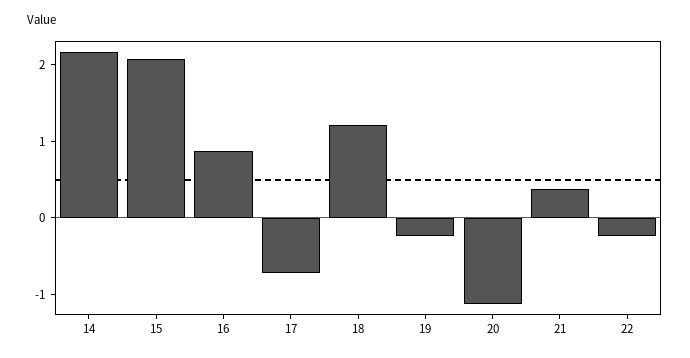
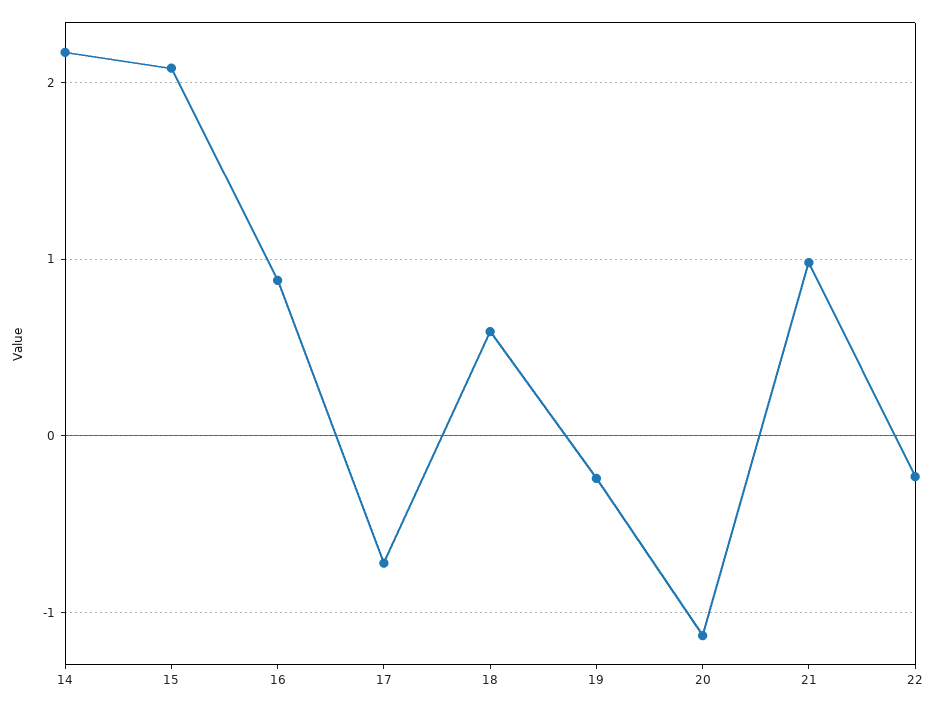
  {
    "14": 2.2,
    "15": 2.1,
    "16": 0.9,
    "17": -0.7,
-   "18": 1.2,
+   "18": 0.6,
    "19": -0.2,
    "20": -1.1,
-   "21": 0.4,
+   "21": 1,
    "22": -0.2
  }

